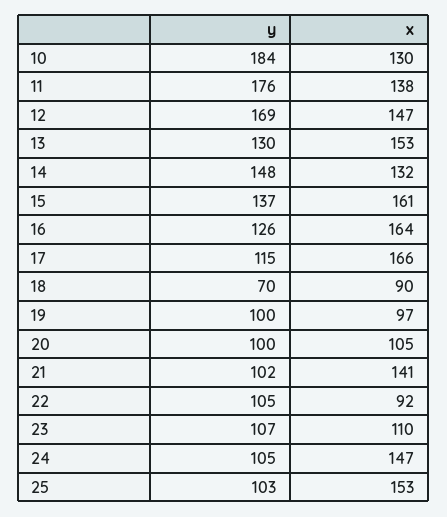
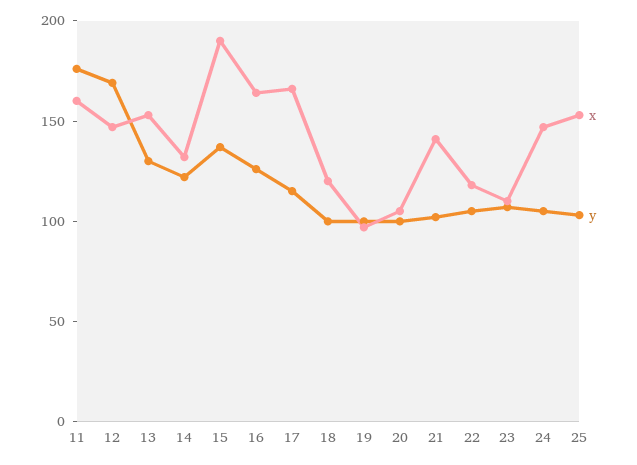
  {
    "y": {
-     "10": 184,
      "11": 176,
      "12": 169,
      "13": 130,
-     "14": 148,
+     "14": 120,
      "15": 137,
      "16": 126,
      "17": 115,
-     "18": 70,
+     "18": 100,
      "19": 100,
      "20": 100,
      "21": 102,
      "22": 105,
      "23": 107,
      "24": 105,
      "25": 103
    },
    "x": {
-     "10": 130,
-     "11": 138,
+     "11": 160,
      "12": 147,
      "13": 153,
      "14": 132,
-     "15": 161,
+     "15": 190,
      "16": 164,
      "17": 166,
-     "18": 90,
+     "18": 120,
      "19": 97,
      "20": 105,
      "21": 141,
-     "22": 92,
+     "22": 120,
      "23": 110,
      "24": 147,
      "25": 153
    }
  }

